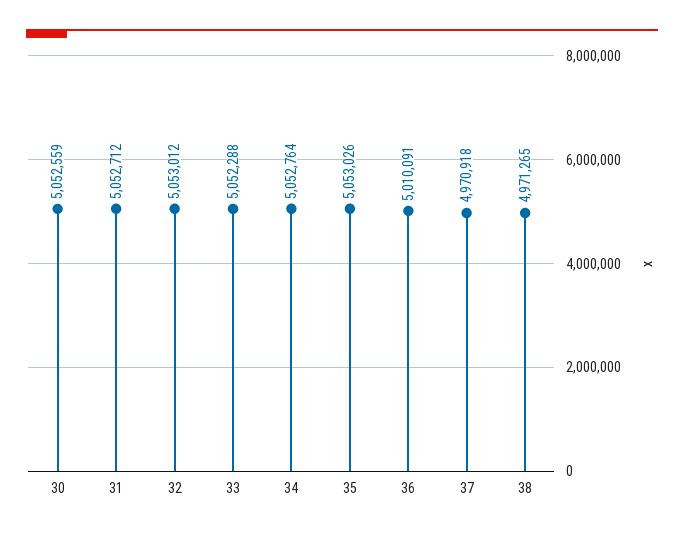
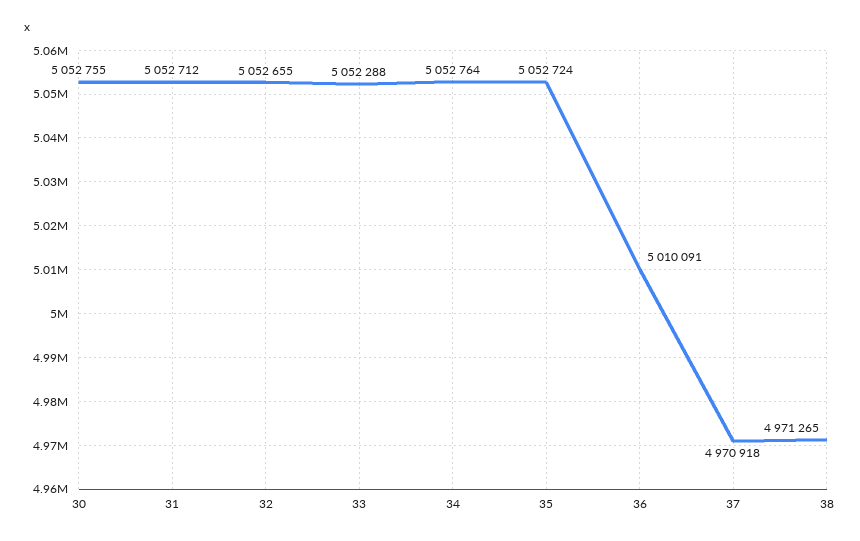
  {
-   "30": 5052559,
+   "30": 5052755,
    "31": 5052712,
-   "32": 5053012,
+   "32": 5052655,
    "33": 5052288,
    "34": 5052764,
-   "35": 5053026,
+   "35": 5052724,
    "36": 5010091,
    "37": 4970918,
    "38": 4971265
  }

